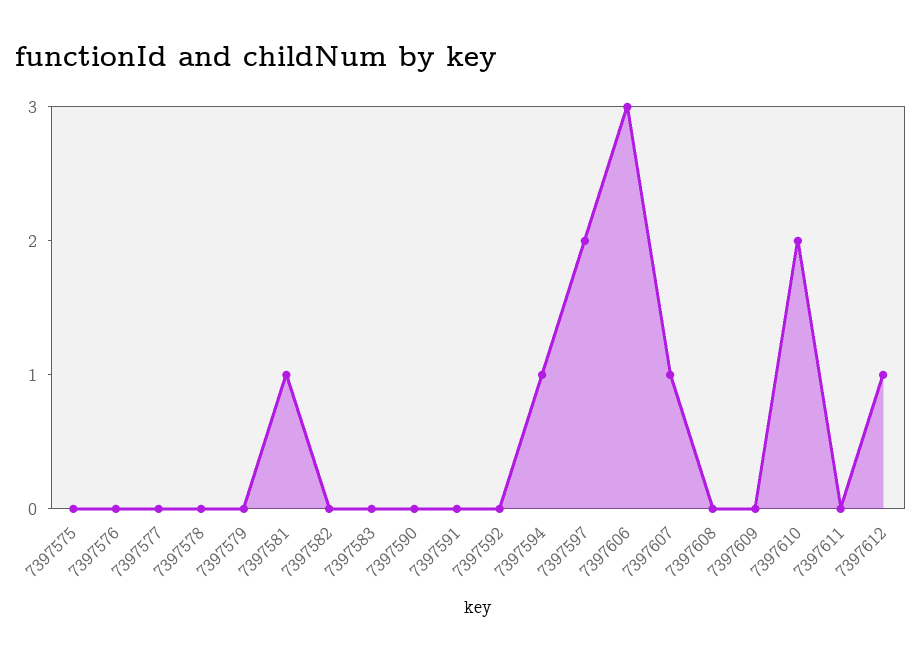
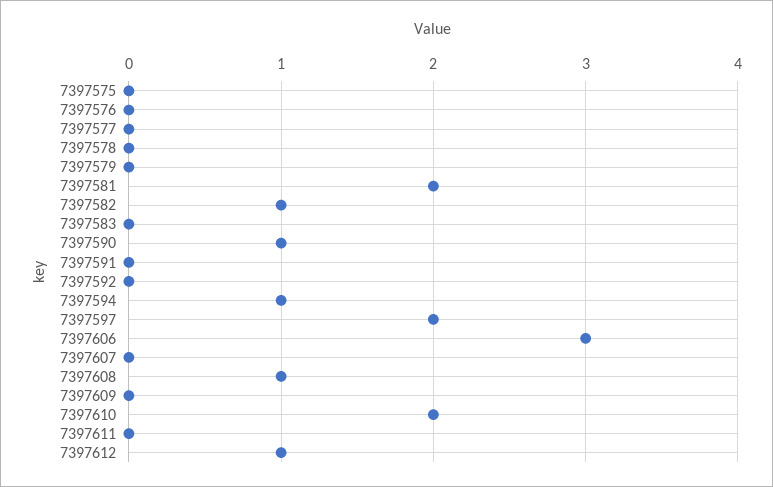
  {
    "7397575": 0,
    "7397576": 0,
    "7397577": 0,
    "7397578": 0,
    "7397579": 0,
-   "7397581": 1,
+   "7397581": 2,
-   "7397582": 0,
+   "7397582": 1,
    "7397583": 0,
-   "7397590": 0,
+   "7397590": 1,
    "7397591": 0,
    "7397592": 0,
    "7397594": 1,
    "7397597": 2,
    "7397606": 3,
-   "7397607": 1,
+   "7397607": 0,
-   "7397608": 0,
+   "7397608": 1,
    "7397609": 0,
    "7397610": 2,
    "7397611": 0,
    "7397612": 1
  }

